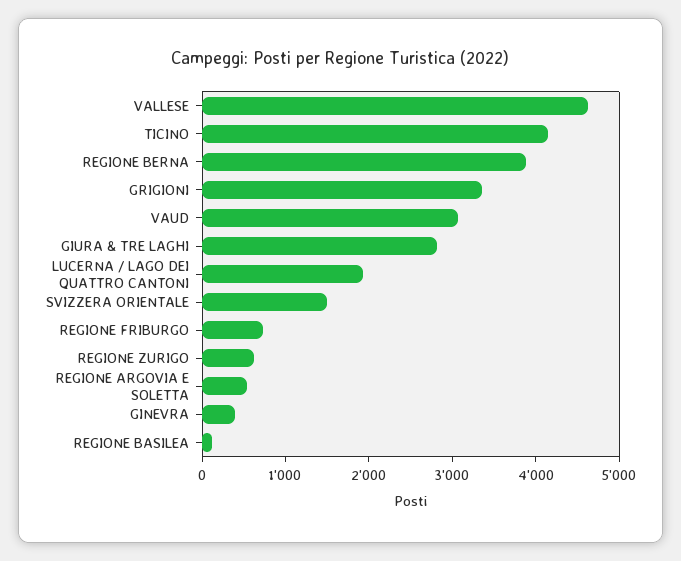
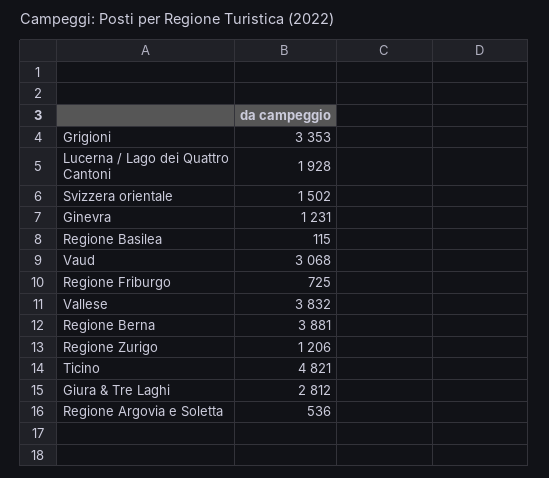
  {
-   "VALLESE": 4600,
+   "VALLESE": 3832,
-   "TICINO": 4200,
+   "TICINO": 4821,
    "REGIONE BERNA": 3881,
    "GRIGIONI": 3353,
    "VAUD": 3068,
    "GIURA & TRE LAGHI": 2812,
    "LUCERNA / LAGO DEI QUATTRO CANTONI": 1928,
    "SVIZZERA ORIENTALE": 1502,
    "REGIONE FRIBURGO": 725,
-   "REGIONE ZURIGO": 600,
+   "REGIONE ZURIGO": 1206,
    "REGIONE ARGOVIA E SOLETTA": 536,
-   "GINEVRA": 400,
+   "GINEVRA": 1231,
    "REGIONE BASILEA": 115
  }

